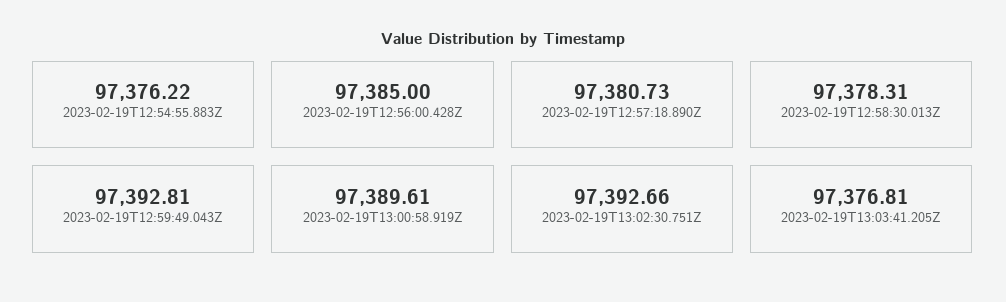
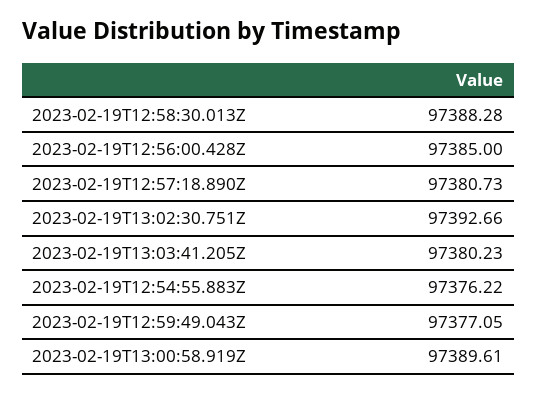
  {
    "2023-02-19T12:54:55.883Z": 97376.22,
    "2023-02-19T12:56:00.428Z": 97385,
    "2023-02-19T12:57:18.890Z": 97380.73,
-   "2023-02-19T12:58:30.013Z": 97378.31,
+   "2023-02-19T12:58:30.013Z": 97388.28,
-   "2023-02-19T12:59:49.043Z": 97392.81,
+   "2023-02-19T12:59:49.043Z": 97377.05,
    "2023-02-19T13:00:58.919Z": 97389.61,
    "2023-02-19T13:02:30.751Z": 97392.66,
-   "2023-02-19T13:03:41.205Z": 97376.81
+   "2023-02-19T13:03:41.205Z": 97380.23
  }

